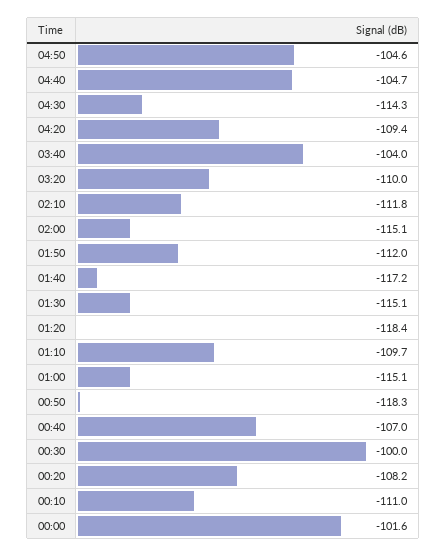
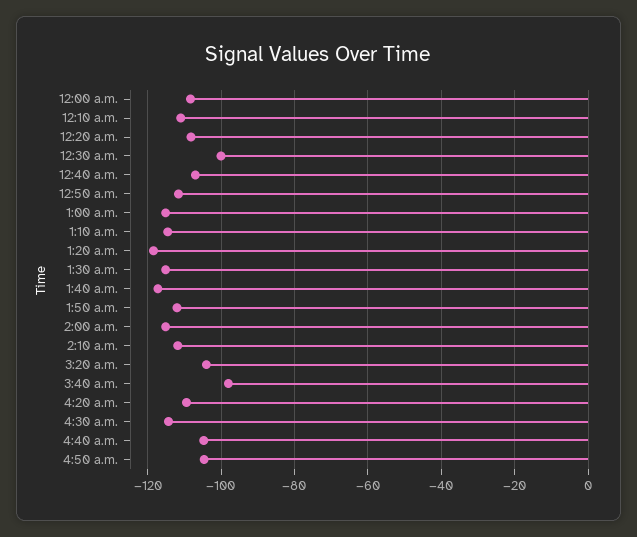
  {
    "04:50": -104.6,
    "04:40": -104.7,
    "04:30": -114.3,
    "04:20": -109.4,
-   "03:40": -104,
+   "03:40": -98,
-   "03:20": -110,
+   "03:20": -104,
    "02:10": -111.8,
    "02:00": -115.1,
    "01:50": -112,
    "01:40": -117.2,
    "01:30": -115.1,
    "01:20": -118.4,
-   "01:10": -109.7,
+   "01:10": -114,
    "01:00": -115.1,
-   "00:50": -118.3,
+   "00:50": -112,
    "00:40": -107,
    "00:30": -100,
    "00:20": -108.2,
    "00:10": -111,
-   "00:00": -101.6
+   "00:00": -108
  }

